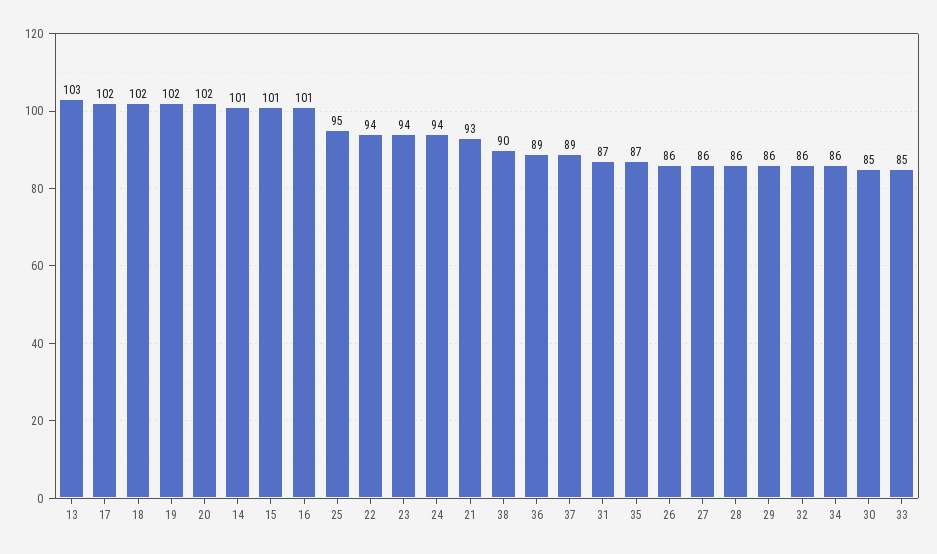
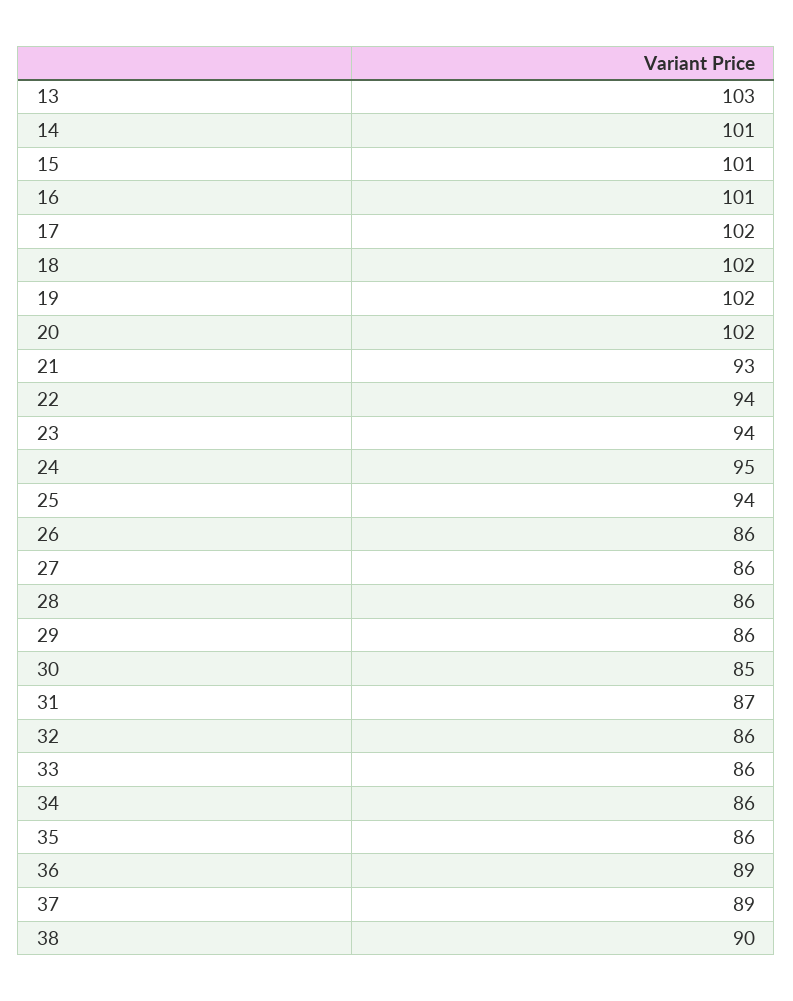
  {
    "13": 103,
    "17": 102,
    "18": 102,
    "19": 102,
    "20": 102,
    "14": 101,
    "15": 101,
    "16": 101,
-   "25": 95,
+   "25": 94,
    "22": 94,
    "23": 94,
-   "24": 94,
+   "24": 95,
    "21": 93,
    "38": 90,
    "36": 89,
    "37": 89,
    "31": 87,
-   "35": 87,
+   "35": 86,
    "26": 86,
    "27": 86,
    "28": 86,
    "29": 86,
    "32": 86,
    "34": 86,
    "30": 85,
-   "33": 85
+   "33": 86
  }

